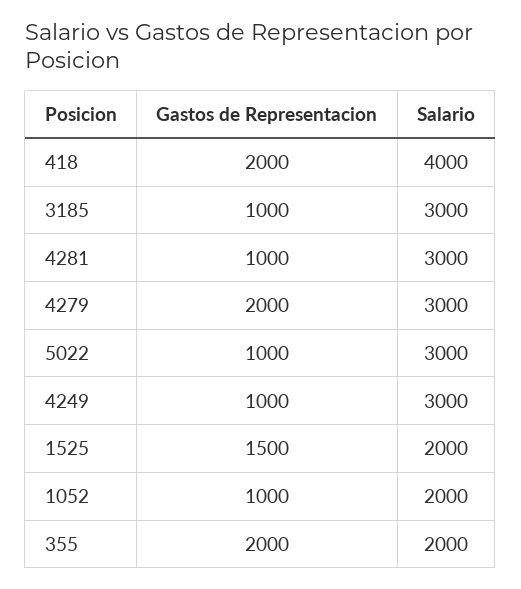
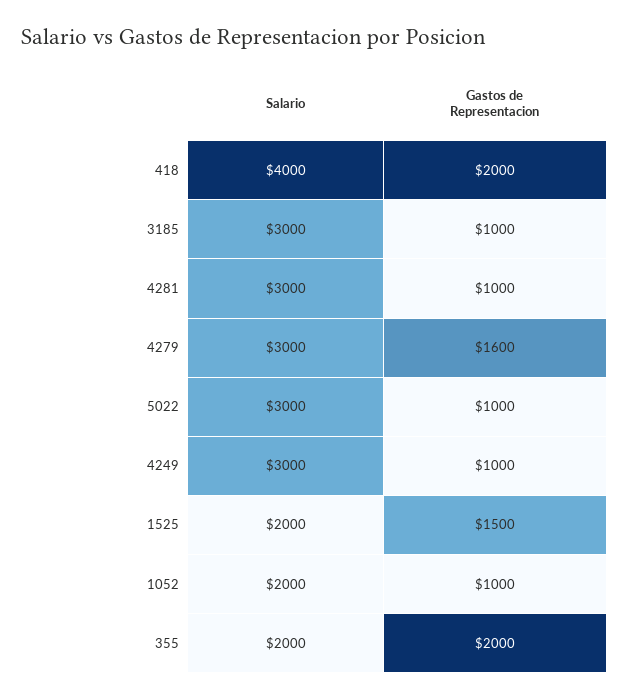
  {
    "Gastos de Representacion": {
      "418": 2000,
      "3185": 1000,
      "4281": 1000,
-     "4279": 2000,
+     "4279": 1600,
      "5022": 1000,
      "4249": 1000,
      "1525": 1500,
      "1052": 1000,
      "355": 2000
    },
    "Salario": {
      "418": 4000,
      "3185": 3000,
      "4281": 3000,
      "4279": 3000,
      "5022": 3000,
      "4249": 3000,
      "1525": 2000,
      "1052": 2000,
      "355": 2000
    }
  }

